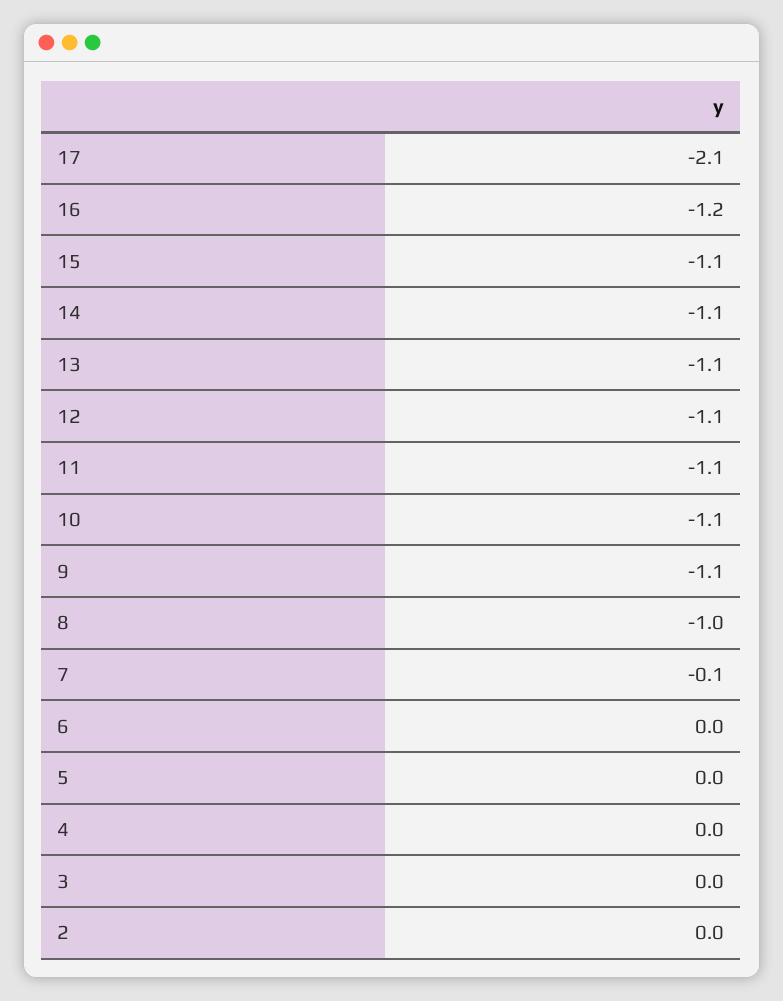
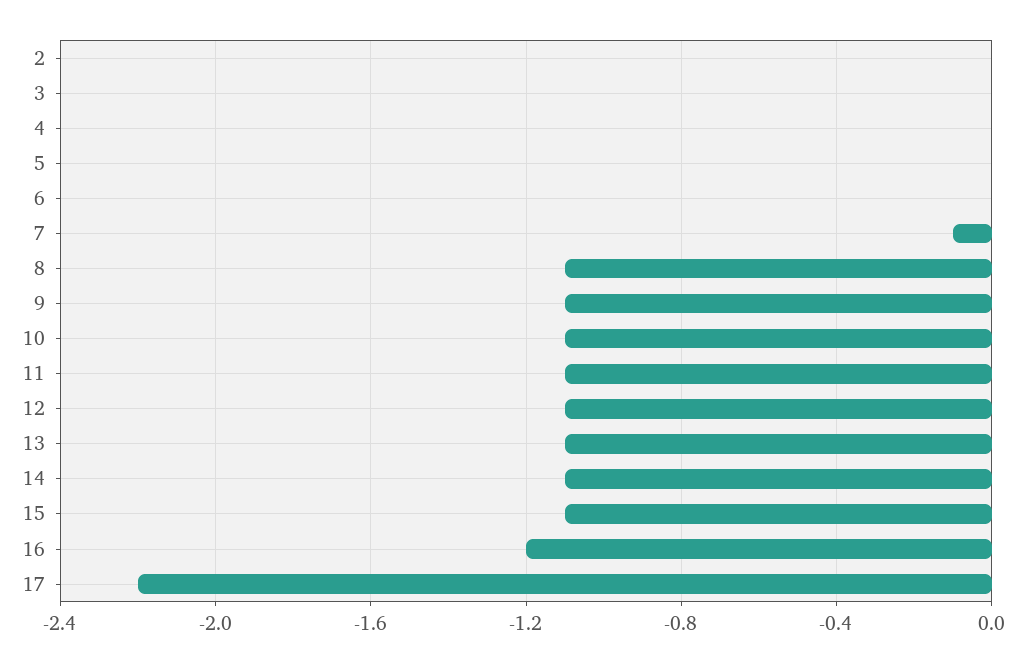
  {
-   "17": -2.1,
+   "17": -2.2,
    "16": -1.2,
    "15": -1.1,
    "14": -1.1,
    "13": -1.1,
    "12": -1.1,
    "11": -1.1,
    "10": -1.1,
    "9": -1.1,
-   "8": -1,
+   "8": -1.1,
    "7": -0.1,
    "6": 0,
    "5": 0,
    "4": 0,
    "3": 0,
    "2": 0
  }

